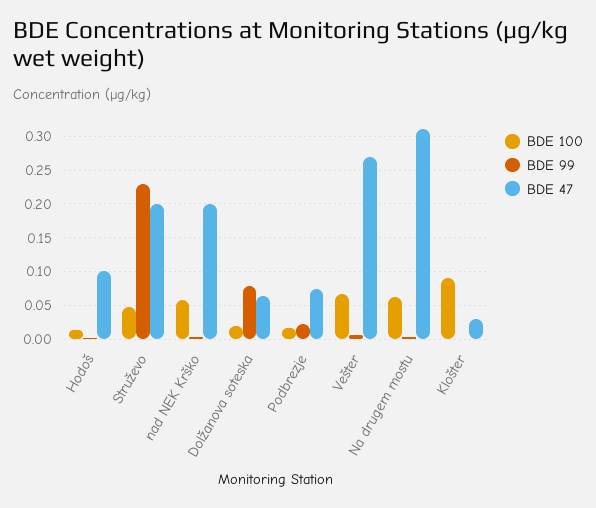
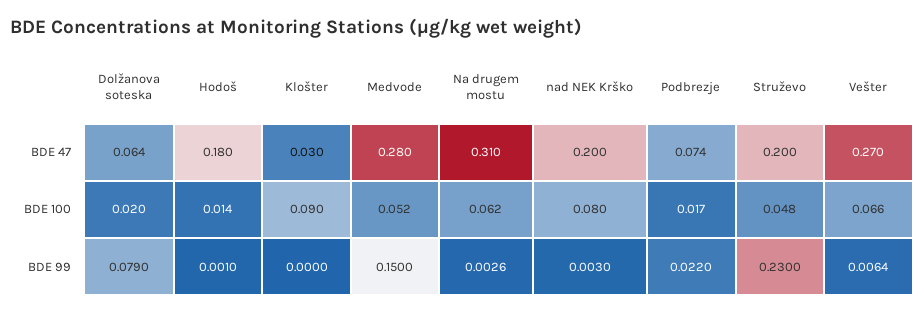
  {
    "BDE 100": {
      "Hodoš": 0.014,
      "Struževo": 0.048,
-     "nad NEK Krško": 0.06,
+     "nad NEK Krško": 0.08,
      "Dolžanova soteska": 0.02,
      "Podbrezje": 0.017,
      "Vešter": 0.066,
      "Na drugem mostu": 0.062,
-     "Klošter": 0.09
+     "Klošter": 0.09,
+     "Medvode": 0.052
    },
    "BDE 99": {
      "Hodoš": 0.001,
      "Struževo": 0.23,
      "nad NEK Krško": 0.003,
      "Dolžanova soteska": 0.079,
      "Podbrezje": 0.022,
      "Vešter": 0.0064,
      "Na drugem mostu": 0.0026,
-     "Klošter": 0
+     "Klošter": 0,
+     "Medvode": 0.15
    },
    "BDE 47": {
-     "Hodoš": 0.1,
+     "Hodoš": 0.18,
      "Struževo": 0.2,
      "nad NEK Krško": 0.2,
      "Dolžanova soteska": 0.064,
      "Podbrezje": 0.074,
      "Vešter": 0.27,
      "Na drugem mostu": 0.31,
-     "Klošter": 0.03
+     "Klošter": 0.03,
+     "Medvode": 0.28
    }
  }

